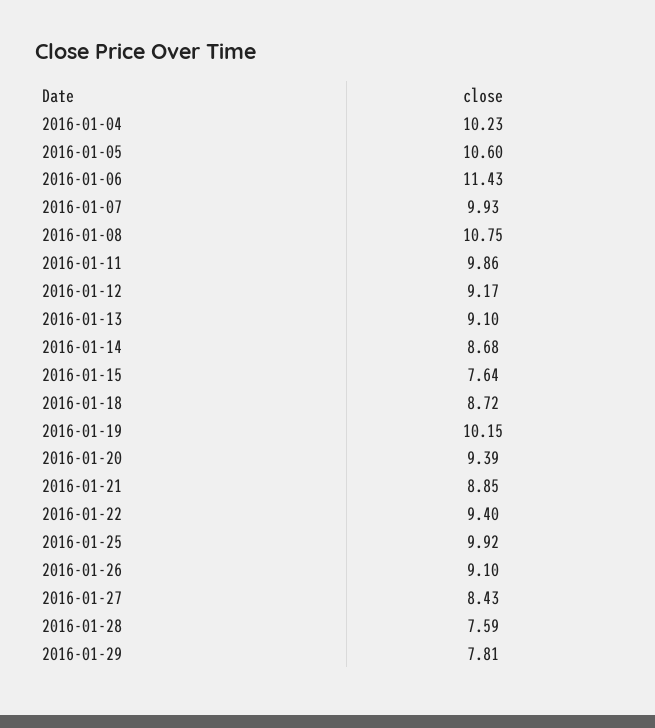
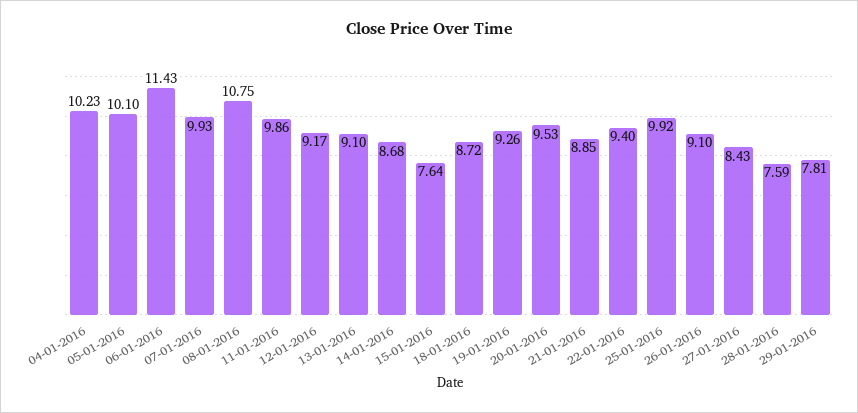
  {
    "2016-01-04": 10.23,
-   "2016-01-05": 10.6,
+   "2016-01-05": 10.1,
    "2016-01-06": 11.43,
    "2016-01-07": 9.93,
    "2016-01-08": 10.75,
    "2016-01-11": 9.86,
    "2016-01-12": 9.17,
    "2016-01-13": 9.1,
    "2016-01-14": 8.68,
    "2016-01-15": 7.64,
    "2016-01-18": 8.72,
-   "2016-01-19": 10.15,
+   "2016-01-19": 9.26,
-   "2016-01-20": 9.39,
+   "2016-01-20": 9.53,
    "2016-01-21": 8.85,
    "2016-01-22": 9.4,
    "2016-01-25": 9.92,
    "2016-01-26": 9.1,
    "2016-01-27": 8.43,
    "2016-01-28": 7.59,
    "2016-01-29": 7.81
  }

